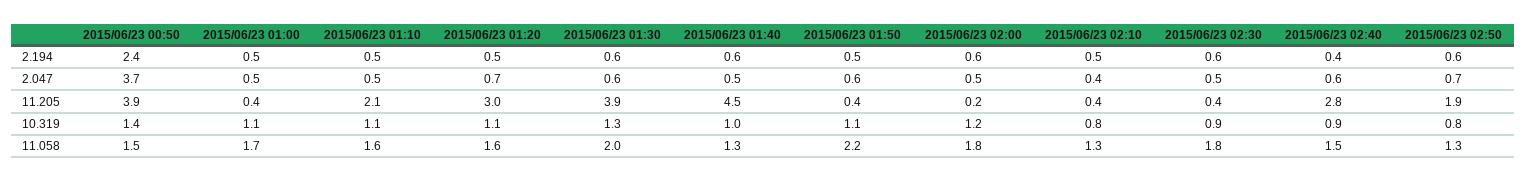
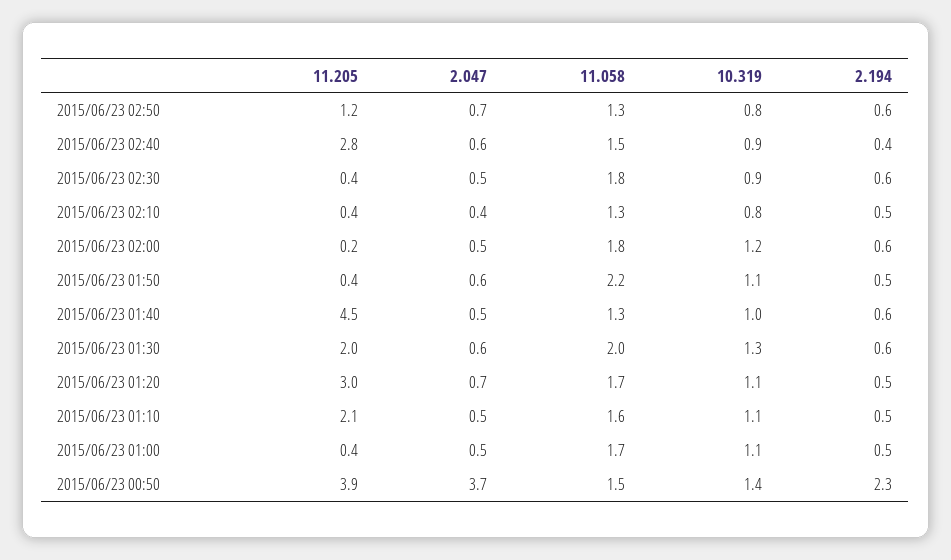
  {
    "2015/06/23 00:50": {
-     "2.194": 2.4,
+     "2.194": 2.3,
      "2.047": 3.7,
      "11.205": 3.9,
      "10.319": 1.4,
      "11.058": 1.5
    },
    "2015/06/23 01:00": {
      "2.194": 0.5,
      "2.047": 0.5,
      "11.205": 0.4,
      "10.319": 1.1,
      "11.058": 1.7
    },
    "2015/06/23 01:10": {
      "2.194": 0.5,
      "2.047": 0.5,
      "11.205": 2.1,
      "10.319": 1.1,
      "11.058": 1.6
    },
    "2015/06/23 01:20": {
      "2.194": 0.5,
      "2.047": 0.7,
      "11.205": 3,
      "10.319": 1.1,
-     "11.058": 1.6
+     "11.058": 1.7
    },
    "2015/06/23 01:30": {
      "2.194": 0.6,
      "2.047": 0.6,
-     "11.205": 3.9,
+     "11.205": 2,
      "10.319": 1.3,
      "11.058": 2
    },
    "2015/06/23 01:40": {
      "2.194": 0.6,
      "2.047": 0.5,
      "11.205": 4.5,
      "10.319": 1,
      "11.058": 1.3
    },
    "2015/06/23 01:50": {
      "2.194": 0.5,
      "2.047": 0.6,
      "11.205": 0.4,
      "10.319": 1.1,
      "11.058": 2.2
    },
    "2015/06/23 02:00": {
      "2.194": 0.6,
      "2.047": 0.5,
      "11.205": 0.2,
      "10.319": 1.2,
      "11.058": 1.8
    },
    "2015/06/23 02:10": {
      "2.194": 0.5,
      "2.047": 0.4,
      "11.205": 0.4,
      "10.319": 0.8,
      "11.058": 1.3
    },
    "2015/06/23 02:30": {
      "2.194": 0.6,
      "2.047": 0.5,
      "11.205": 0.4,
      "10.319": 0.9,
      "11.058": 1.8
    },
    "2015/06/23 02:40": {
      "2.194": 0.4,
      "2.047": 0.6,
      "11.205": 2.8,
      "10.319": 0.9,
      "11.058": 1.5
    },
    "2015/06/23 02:50": {
      "2.194": 0.6,
      "2.047": 0.7,
-     "11.205": 1.9,
+     "11.205": 1.2,
      "10.319": 0.8,
      "11.058": 1.3
    }
  }

